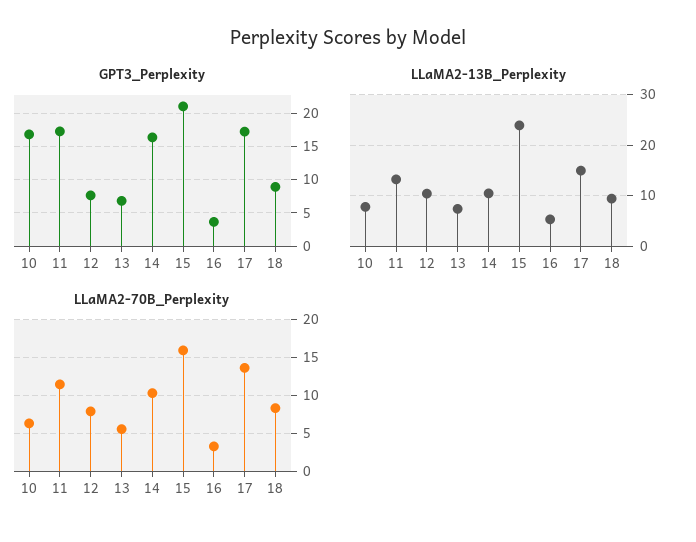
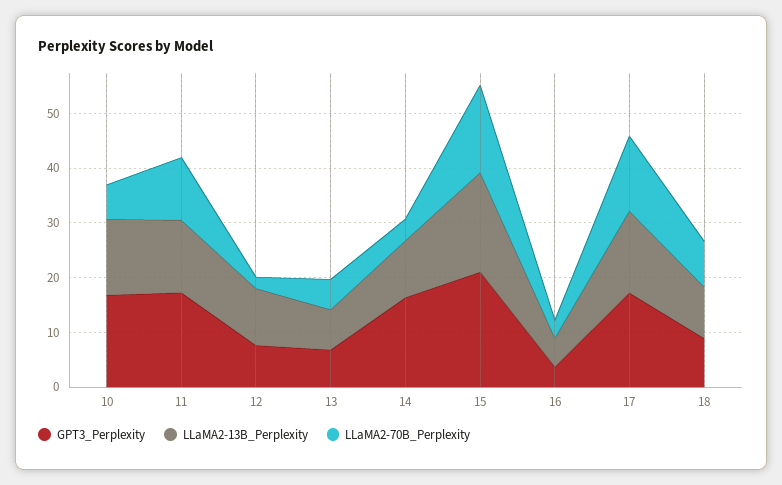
  {
    "GPT3_Perplexity": {
      "10": 17,
      "11": 17,
      "12": 8,
      "13": 7,
      "14": 16,
      "15": 21,
      "16": 4,
      "17": 17,
      "18": 9
    },
    "LLaMA2-13B_Perplexity": {
-     "10": 8,
+     "10": 14,
      "11": 14,
      "12": 10,
      "13": 8,
      "14": 10,
-     "15": 24,
+     "15": 18,
      "16": 6,
      "17": 14,
      "18": 10
    },
    "LLaMA2-70B_Perplexity": {
      "10": 6,
      "11": 11,
-     "12": 8,
+     "12": 2,
      "13": 6,
-     "14": 10,
+     "14": 4,
      "15": 16,
      "16": 3,
      "17": 14,
      "18": 8
    }
  }

